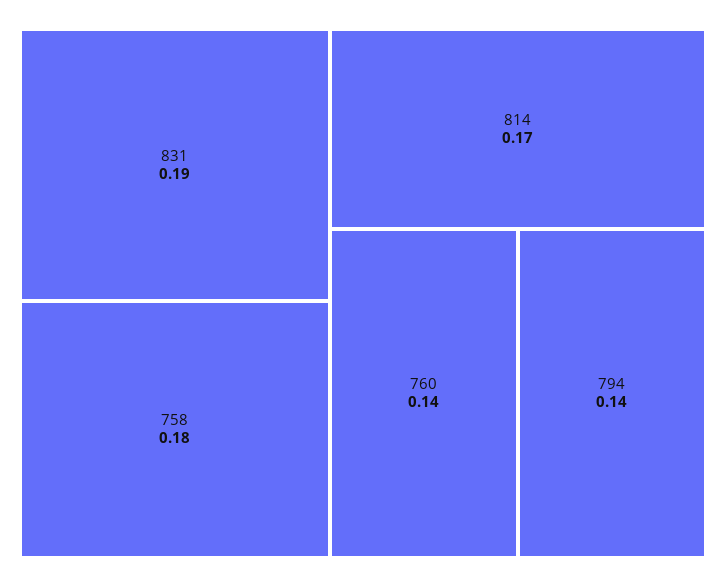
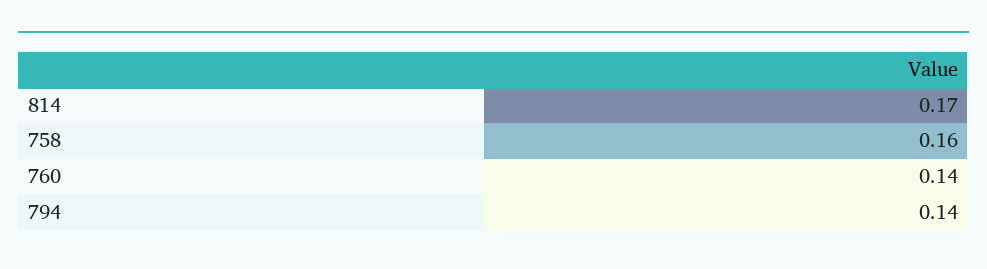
  {
-   "831": 0.19,
-   "758": 0.18,
+   "758": 0.16,
    "814": 0.17,
    "760": 0.14,
    "794": 0.14
  }

